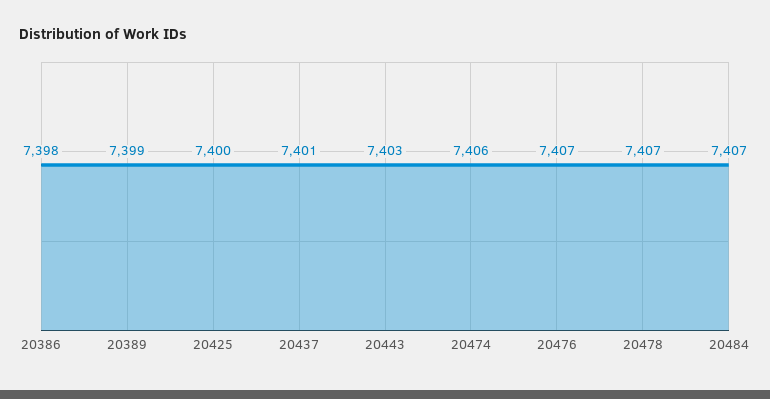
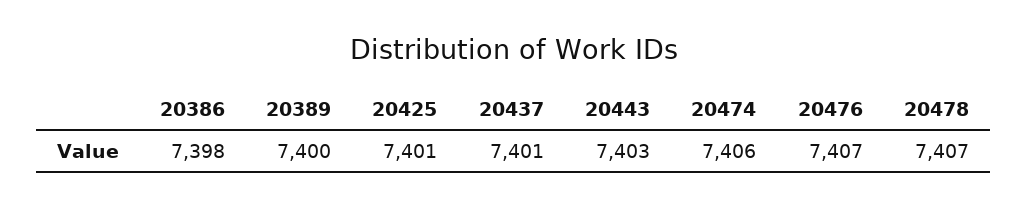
  {
    "20386": 7398,
-   "20389": 7399,
+   "20389": 7400,
-   "20425": 7400,
+   "20425": 7401,
    "20437": 7401,
    "20443": 7403,
    "20474": 7406,
    "20476": 7407,
-   "20478": 7407,
+   "20478": 7407
-   "20484": 7407
  }

